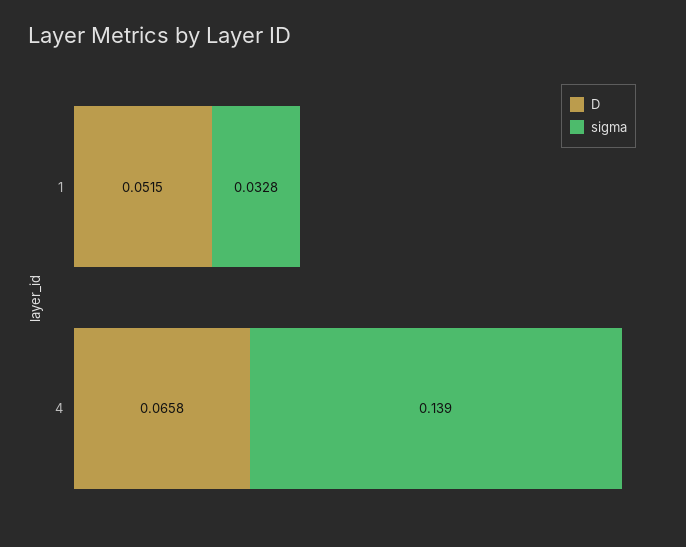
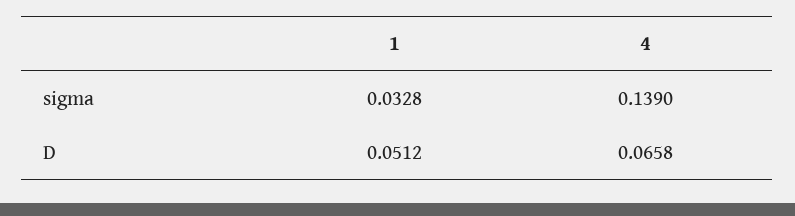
  {
    "D": {
-     "1": 0.0515,
+     "1": 0.0512,
      "4": 0.0658
    },
    "sigma": {
      "1": 0.0328,
      "4": 0.139
    }
  }

